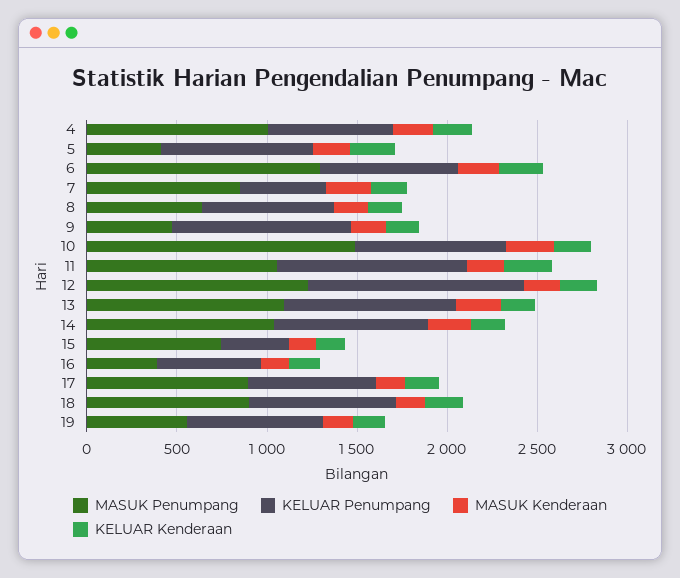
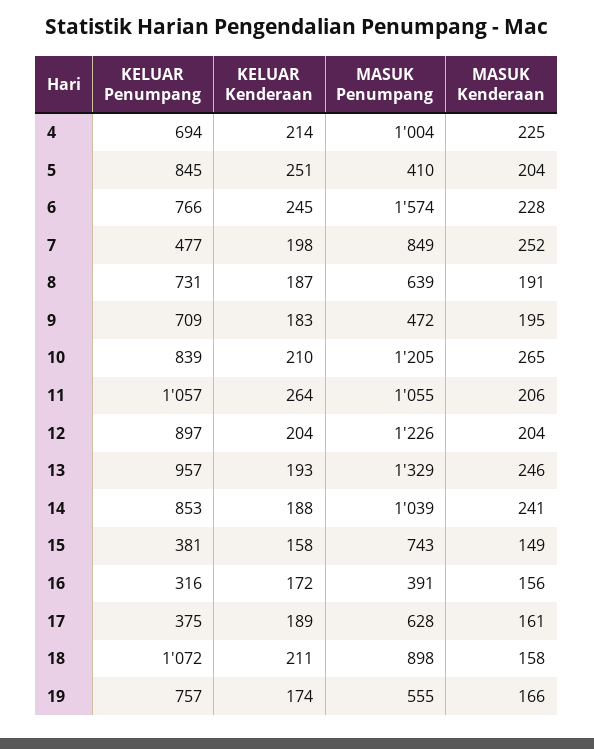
  {
    "MASUK Penumpang": {
      "4": 1004,
      "5": 410,
-     "6": 1300,
+     "6": 1574,
      "7": 849,
      "8": 639,
      "9": 472,
-     "10": 1500,
+     "10": 1205,
      "11": 1055,
      "12": 1226,
-     "13": 1100,
+     "13": 1329,
      "14": 1039,
      "15": 743,
      "16": 391,
-     "17": 900,
+     "17": 628,
      "18": 898,
      "19": 555
    },
    "KELUAR Penumpang": {
      "4": 694,
      "5": 845,
      "6": 766,
      "7": 477,
      "8": 731,
-     "9": 1000,
+     "9": 709,
      "10": 839,
      "11": 1057,
-     "12": 1200,
+     "12": 897,
      "13": 957,
      "14": 853,
      "15": 381,
-     "16": 600,
+     "16": 316,
-     "17": 700,
+     "17": 375,
-     "18": 800,
+     "18": 1072,
      "19": 757
    },
    "MASUK Kenderaan": {
      "4": 225,
      "5": 204,
      "6": 228,
      "7": 252,
      "8": 191,
      "9": 195,
      "10": 265,
      "11": 206,
      "12": 204,
      "13": 246,
      "14": 241,
      "15": 149,
      "16": 156,
      "17": 161,
      "18": 158,
      "19": 166
    },
    "KELUAR Kenderaan": {
      "4": 214,
      "5": 251,
      "6": 245,
      "7": 198,
      "8": 187,
      "9": 183,
      "10": 210,
      "11": 264,
      "12": 204,
      "13": 193,
      "14": 188,
      "15": 158,
      "16": 172,
      "17": 189,
      "18": 211,
      "19": 174
    }
  }

